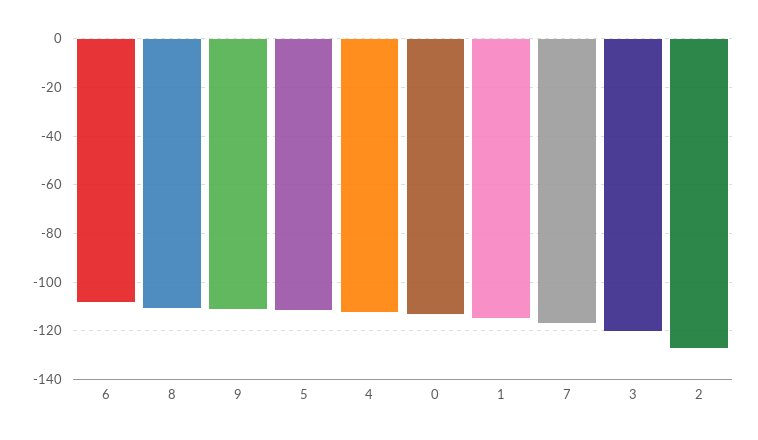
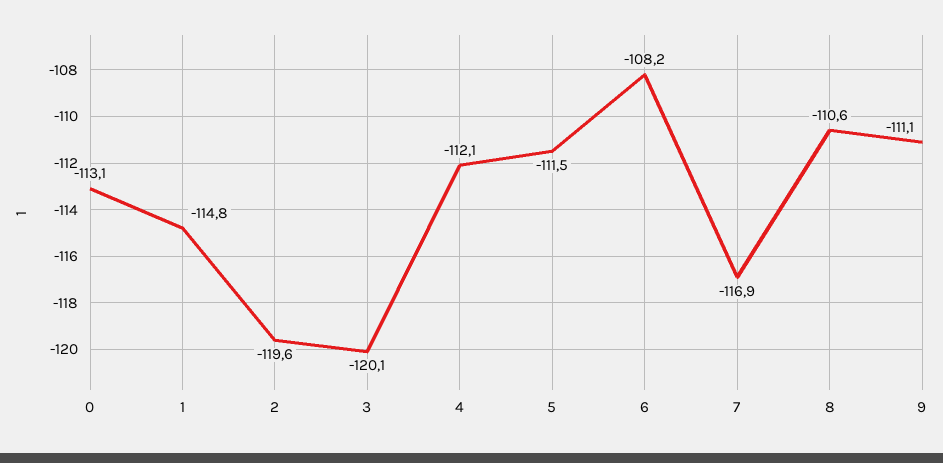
  {
    "6": -108.2,
    "8": -110.6,
    "9": -111.1,
    "5": -111.5,
    "4": -112.1,
    "0": -113.1,
    "1": -114.8,
    "7": -116.9,
    "3": -120.1,
-   "2": -127.5
+   "2": -119.6
  }

